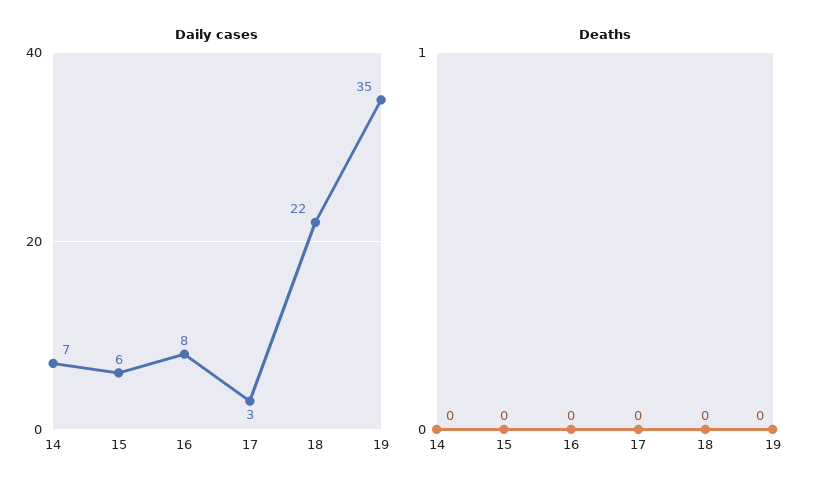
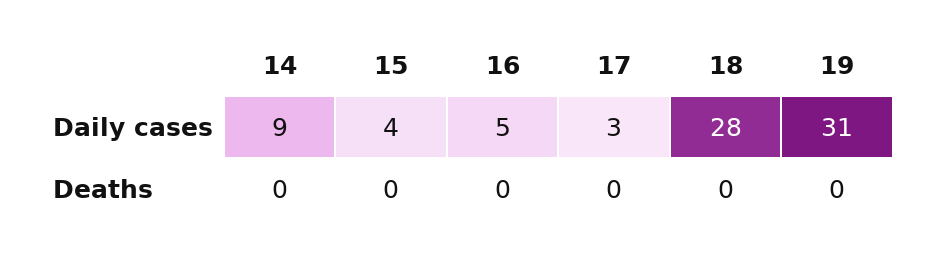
  {
    "Daily cases": {
-     "14": 7,
+     "14": 9,
-     "15": 6,
+     "15": 4,
-     "16": 8,
+     "16": 5,
      "17": 3,
-     "18": 22,
+     "18": 28,
-     "19": 35
+     "19": 31
    },
    "Deaths": {
      "14": 0,
      "15": 0,
      "16": 0,
      "17": 0,
      "18": 0,
      "19": 0
    }
  }

